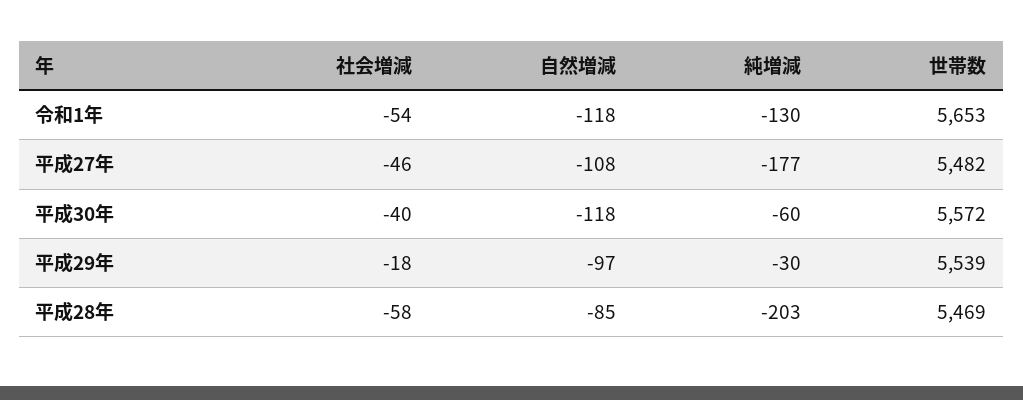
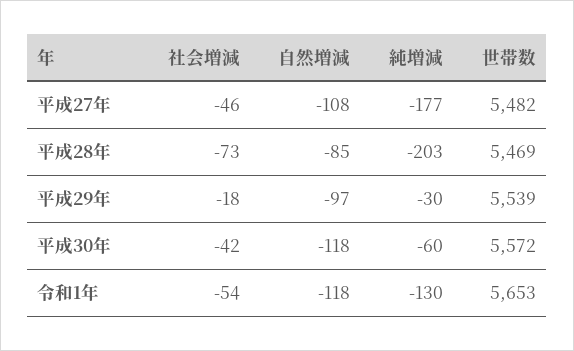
  {
    "社会増減": {
      "令和1年": -54,
      "平成27年": -46,
-     "平成30年": -40,
+     "平成30年": -42,
      "平成29年": -18,
-     "平成28年": -58
+     "平成28年": -73
    },
    "自然増減": {
      "令和1年": -118,
      "平成27年": -108,
      "平成30年": -118,
      "平成29年": -97,
      "平成28年": -85
    },
    "純増減": {
      "令和1年": -130,
      "平成27年": -177,
      "平成30年": -60,
      "平成29年": -30,
      "平成28年": -203
    },
    "世帯数": {
      "令和1年": 5653,
      "平成27年": 5482,
      "平成30年": 5572,
      "平成29年": 5539,
      "平成28年": 5469
    }
  }

